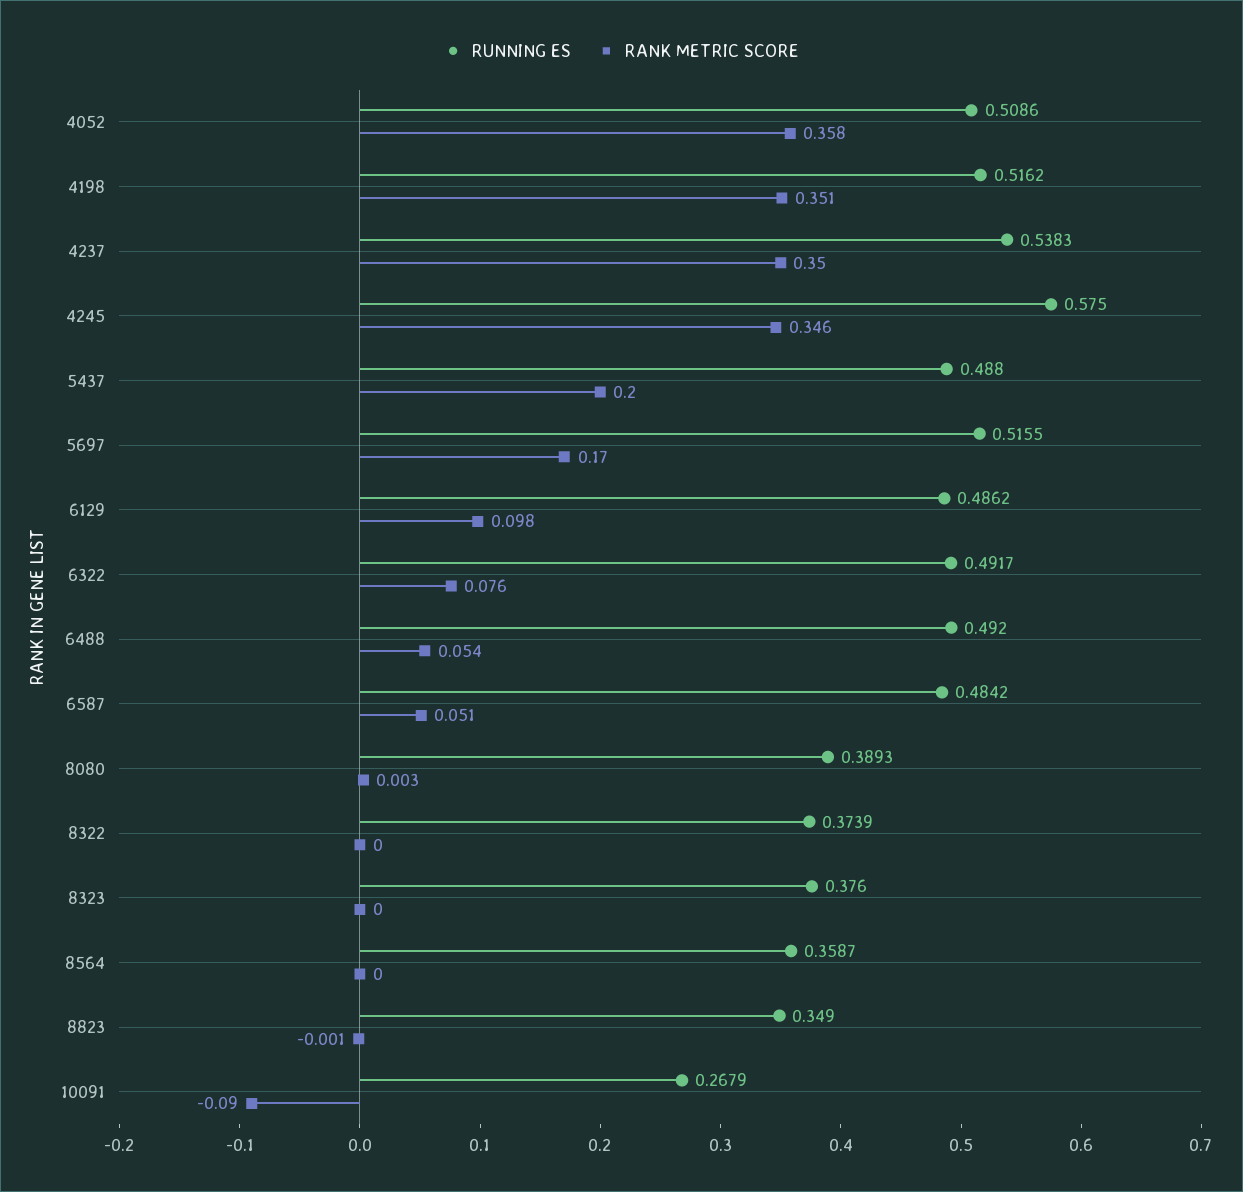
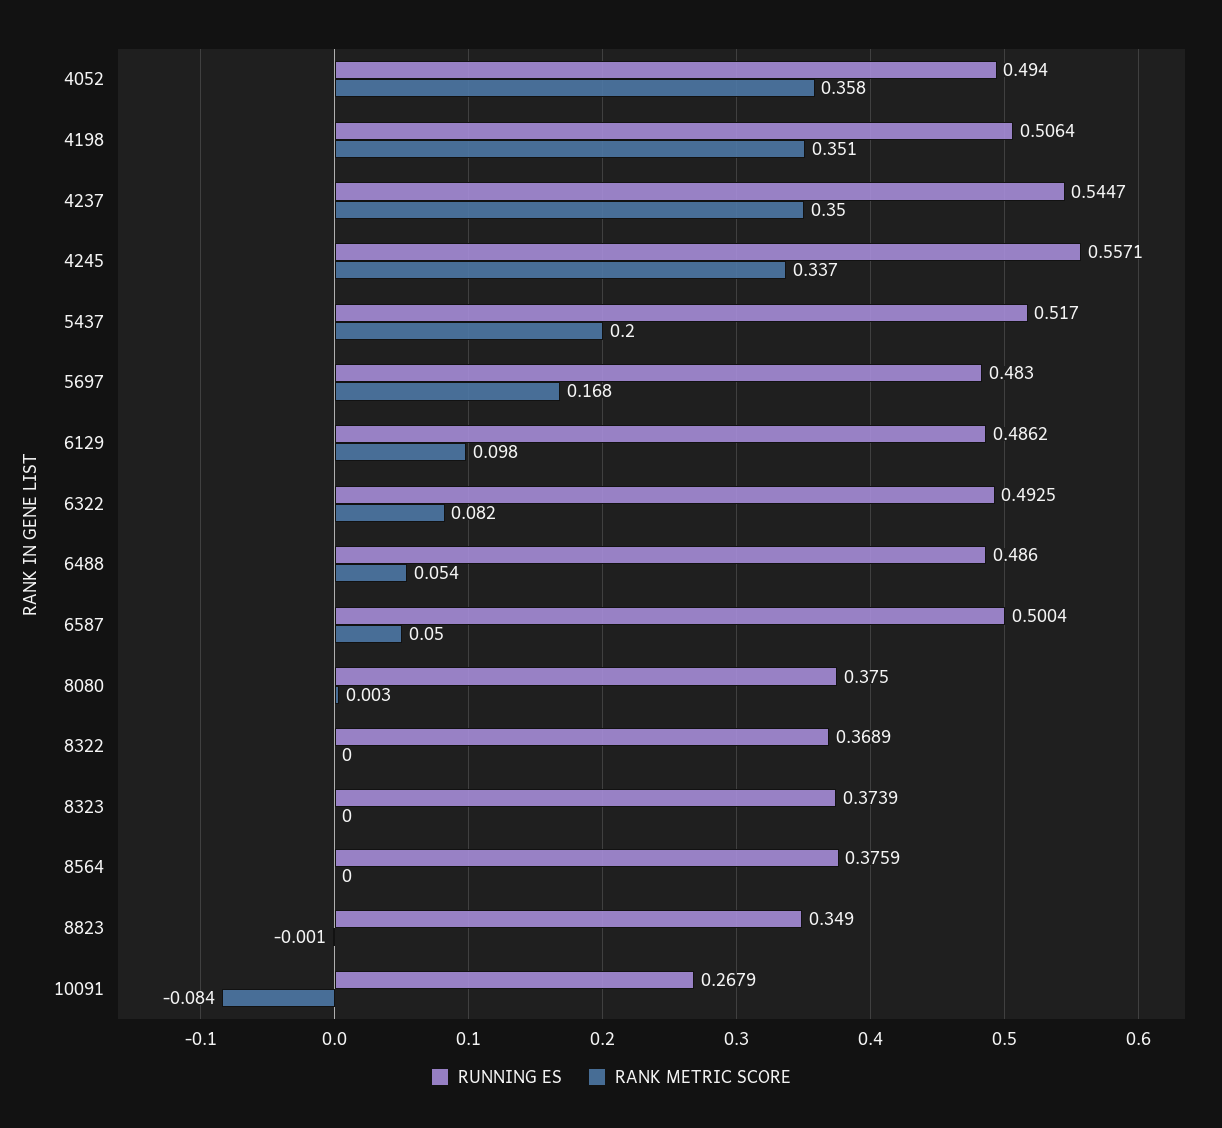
  {
    "RUNNING ES": {
-     "4052": 0.5086,
+     "4052": 0.494,
-     "4198": 0.5162,
+     "4198": 0.5064,
-     "4237": 0.5383,
+     "4237": 0.5447,
-     "4245": 0.575,
+     "4245": 0.5571,
-     "5437": 0.488,
+     "5437": 0.517,
-     "5697": 0.5155,
+     "5697": 0.483,
      "6129": 0.4862,
-     "6322": 0.4917,
+     "6322": 0.4925,
-     "6488": 0.492,
+     "6488": 0.486,
-     "6587": 0.4842,
+     "6587": 0.5004,
-     "8080": 0.3893,
+     "8080": 0.375,
-     "8322": 0.3739,
+     "8322": 0.3689,
-     "8323": 0.376,
+     "8323": 0.3739,
-     "8564": 0.3587,
+     "8564": 0.3759,
      "8823": 0.349,
      "10091": 0.2679
    },
    "RANK METRIC SCORE": {
      "4052": 0.358,
      "4198": 0.351,
      "4237": 0.35,
-     "4245": 0.346,
+     "4245": 0.337,
      "5437": 0.2,
-     "5697": 0.17,
+     "5697": 0.168,
      "6129": 0.098,
-     "6322": 0.076,
+     "6322": 0.082,
      "6488": 0.054,
-     "6587": 0.051,
+     "6587": 0.05,
      "8080": 0.003,
      "8322": 0,
      "8323": 0,
      "8564": 0,
      "8823": -0.001,
-     "10091": -0.09
+     "10091": -0.084
    }
  }

